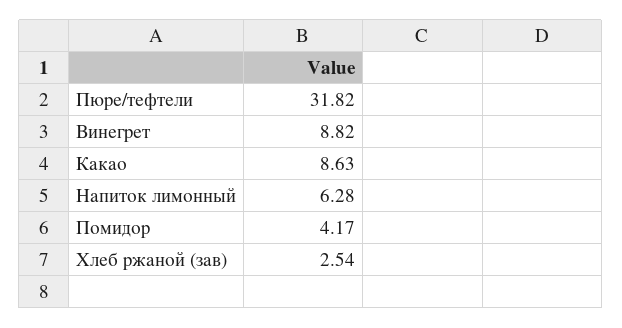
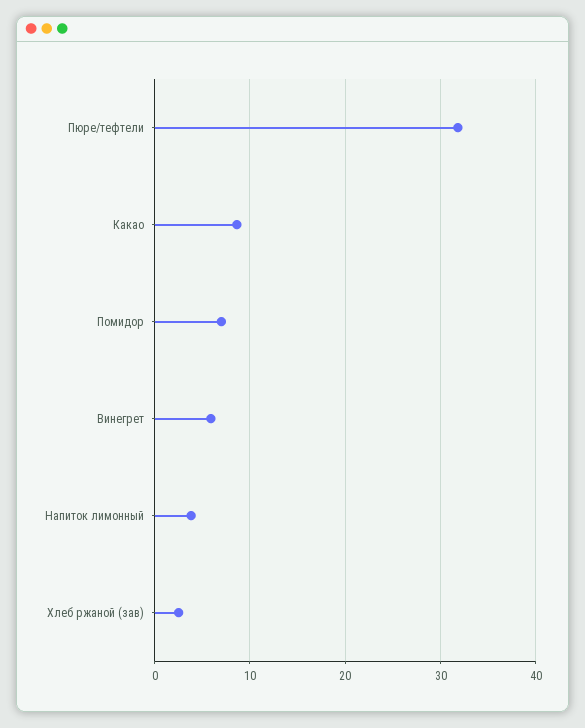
  {
    "Пюре/тефтели": 31.82,
-   "Винегрет": 8.82,
+   "Винегрет": 6,
    "Какао": 8.63,
-   "Напиток лимонный": 6.28,
+   "Напиток лимонный": 4,
-   "Помидор": 4.17,
+   "Помидор": 7,
    "Хлеб ржаной (зав)": 2.54
  }

